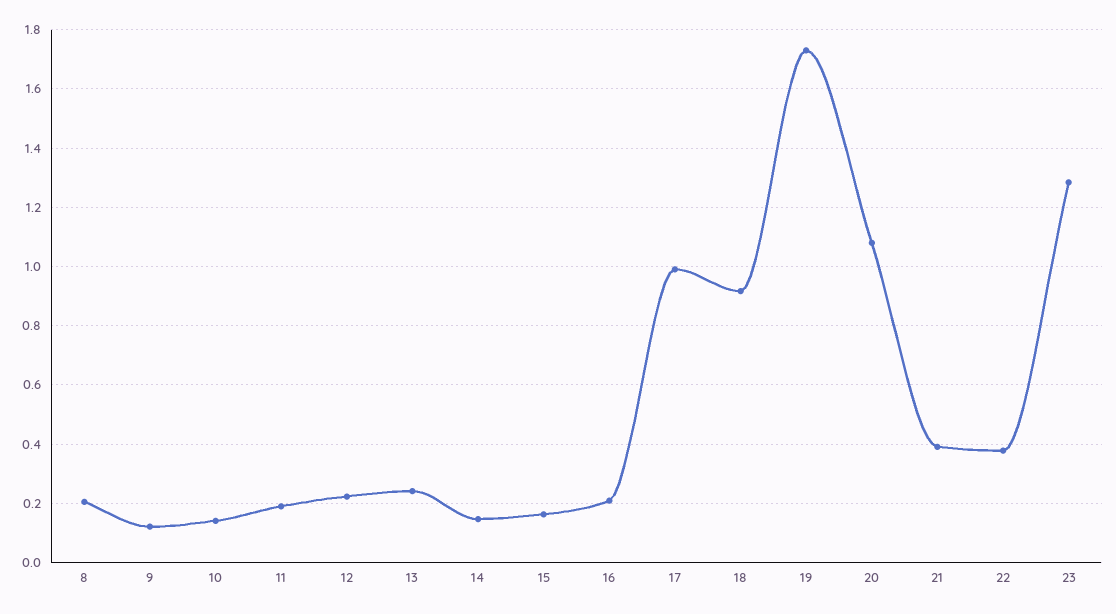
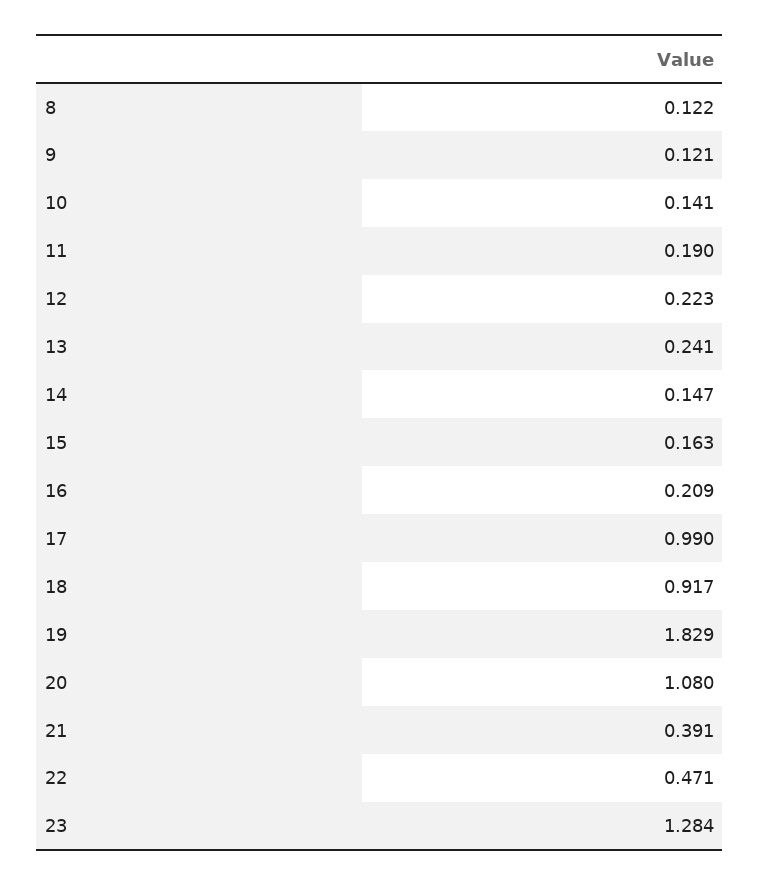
  {
-   "8": 0.2,
+   "8": 0.122,
    "9": 0.121,
    "10": 0.141,
    "11": 0.19,
    "12": 0.223,
    "13": 0.241,
    "14": 0.147,
    "15": 0.163,
    "16": 0.209,
    "17": 0.99,
    "18": 0.917,
-   "19": 1.725,
+   "19": 1.829,
    "20": 1.08,
    "21": 0.391,
-   "22": 0.375,
+   "22": 0.471,
    "23": 1.284
  }

